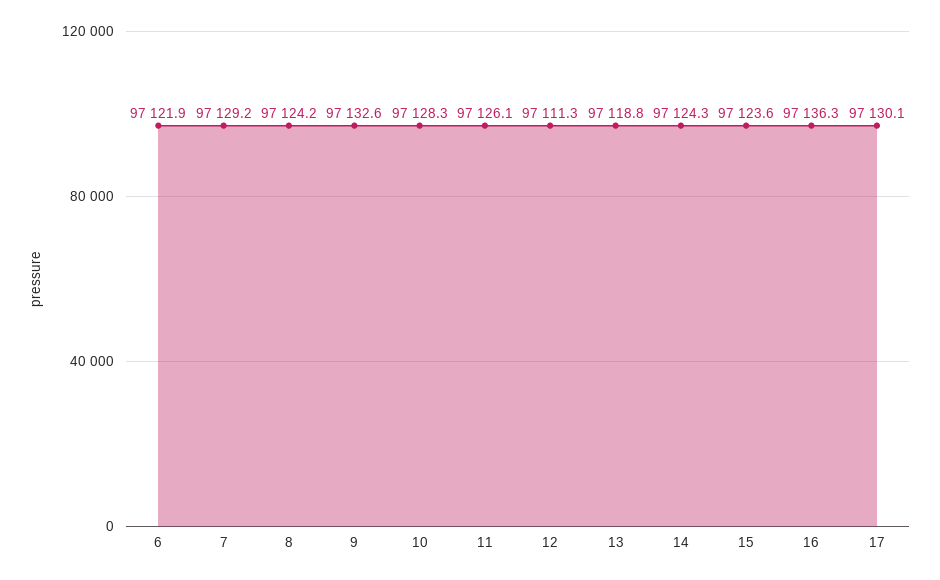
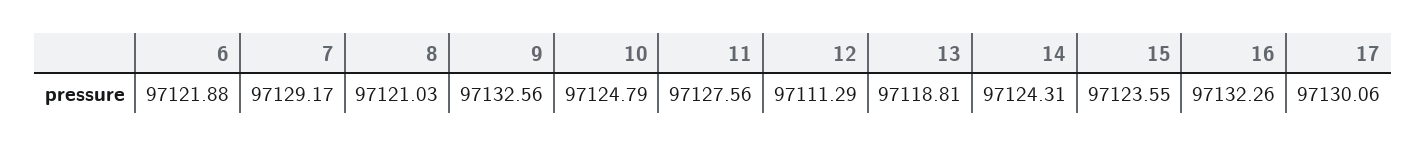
  {
    "6": 97121.88,
    "7": 97129.17,
-   "8": 97124.2,
+   "8": 97121.03,
    "9": 97132.56,
-   "10": 97128.3,
+   "10": 97124.79,
-   "11": 97126.1,
+   "11": 97127.56,
    "12": 97111.29,
    "13": 97118.81,
    "14": 97124.31,
    "15": 97123.55,
-   "16": 97136.3,
+   "16": 97132.26,
    "17": 97130.06
  }

